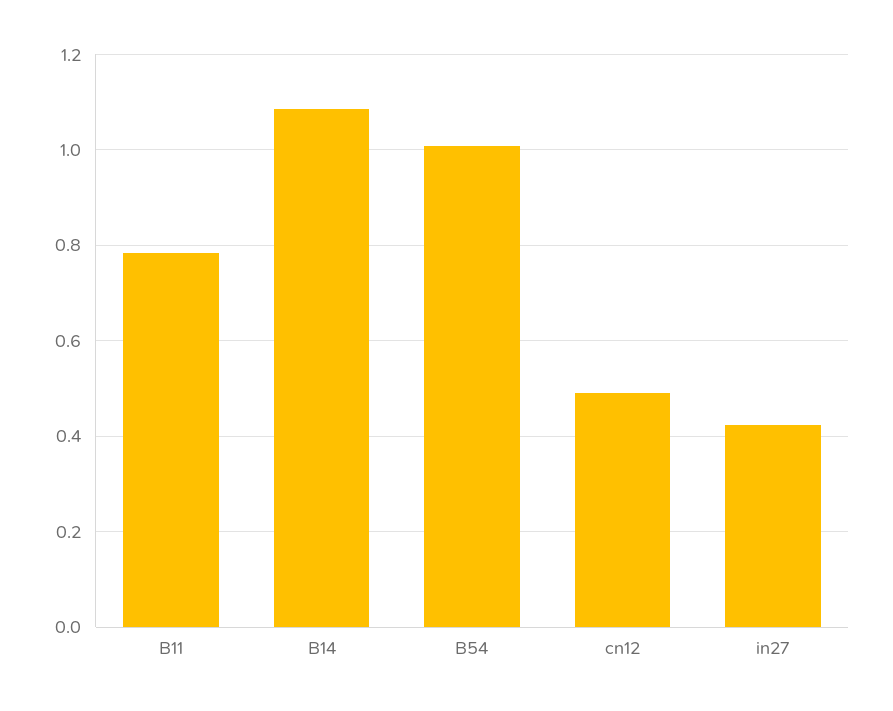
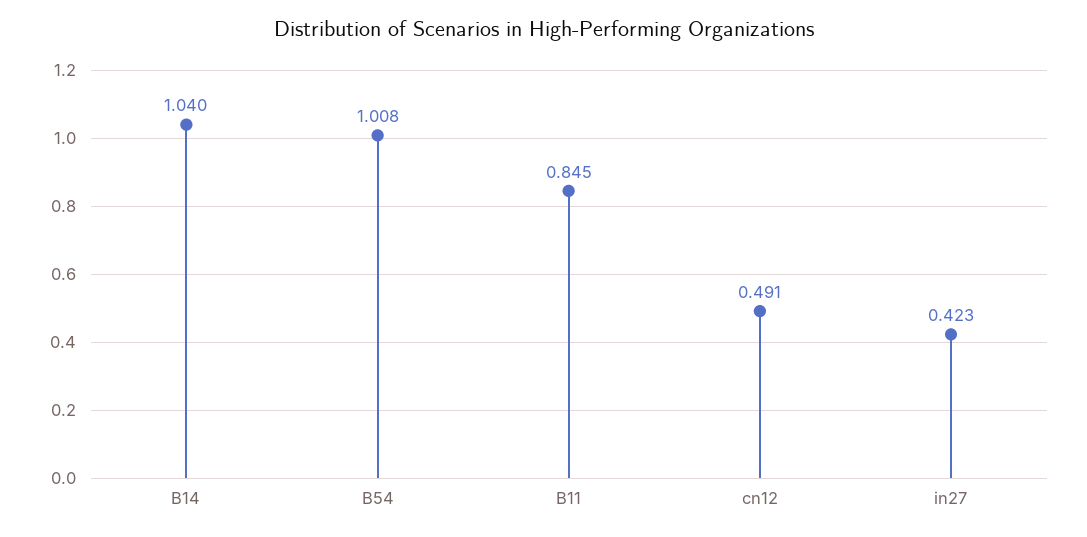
  {
-   "B11": 0.78,
+   "B11": 0.845,
-   "B14": 1.08,
+   "B14": 1.04,
    "B54": 1.008,
    "cn12": 0.491,
    "in27": 0.423
  }

